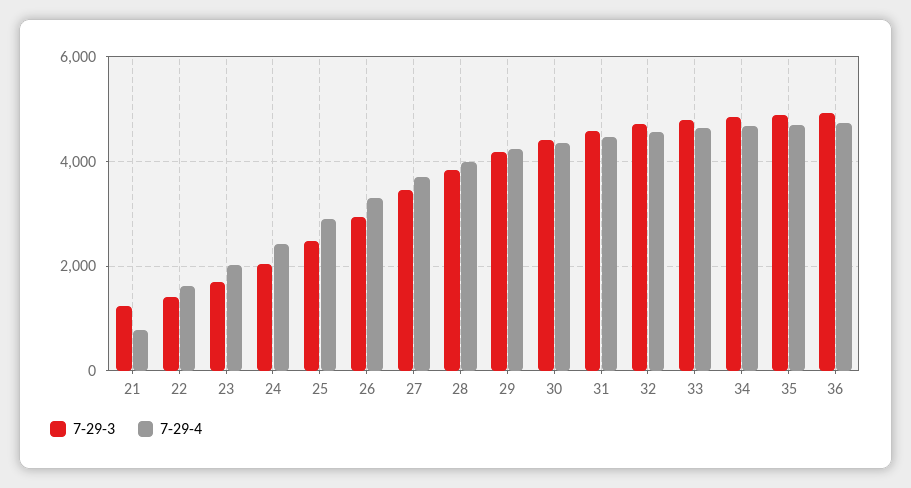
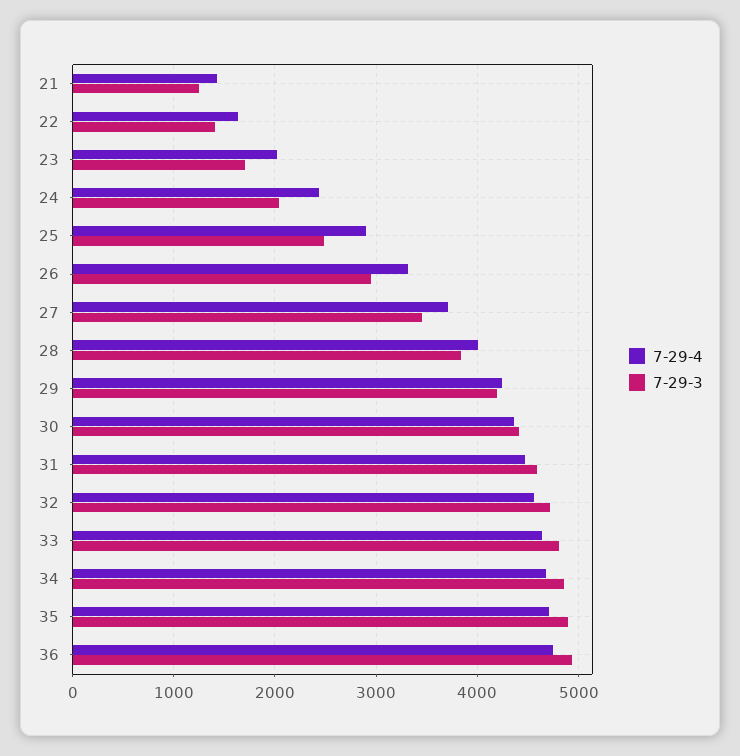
  {
    "7-29-3": {
      "21": 1200,
      "22": 1400,
      "23": 1700,
      "24": 2000,
      "25": 2500,
      "26": 2900,
      "27": 3500,
      "28": 3800,
      "29": 4200,
      "30": 4400,
      "31": 4600,
      "32": 4700,
      "33": 4800,
      "34": 4900,
      "35": 4900,
      "36": 4900
    },
    "7-29-4": {
-     "21": 800,
+     "21": 1400,
      "22": 1600,
      "23": 2000,
      "24": 2400,
      "25": 2900,
      "26": 3300,
      "27": 3700,
      "28": 4000,
      "29": 4200,
      "30": 4400,
      "31": 4500,
      "32": 4600,
      "33": 4600,
      "34": 4700,
      "35": 4700,
      "36": 4700
    }
  }

